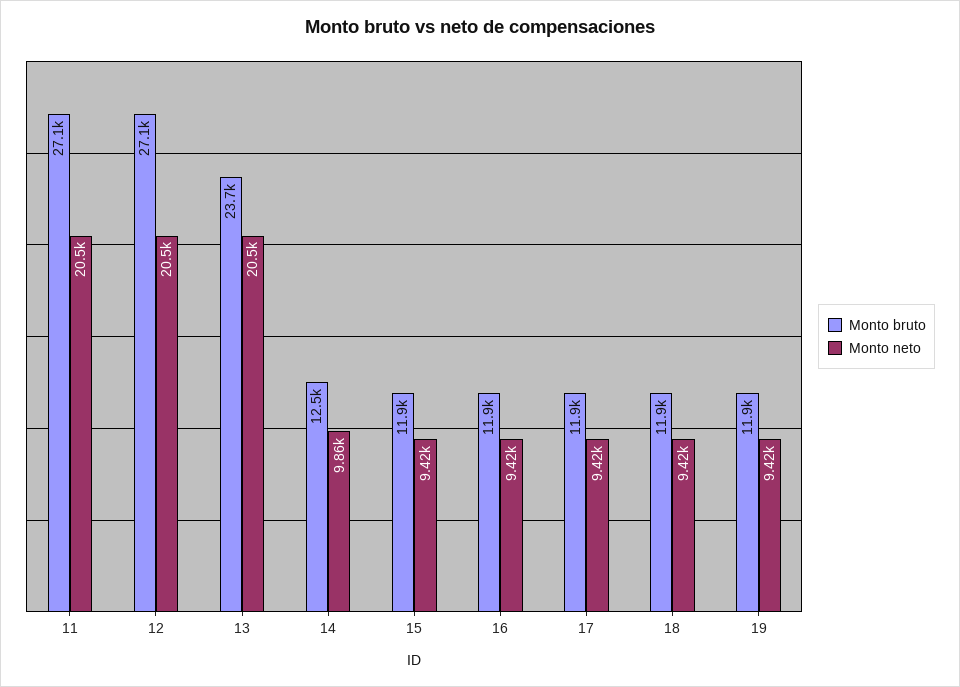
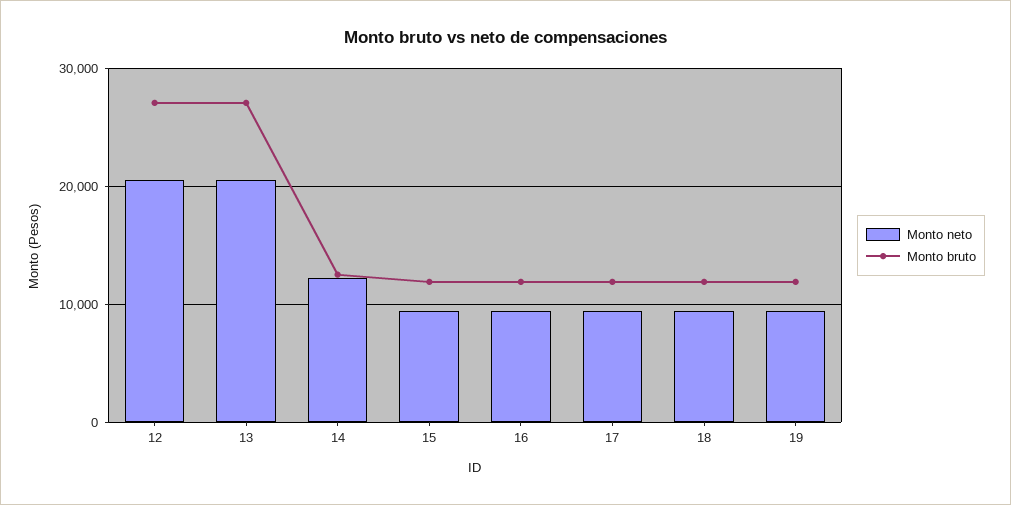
  {
    "Monto bruto": {
-     "11": 27100,
      "12": 27100,
-     "13": 23700,
+     "13": 27000,
      "14": 12500,
      "15": 11900,
      "16": 11900,
      "17": 11900,
      "18": 11900,
      "19": 11900
    },
    "Monto neto": {
-     "11": 20500,
      "12": 20500,
      "13": 20500,
-     "14": 9860,
+     "14": 12000,
      "15": 9420,
      "16": 9420,
      "17": 9420,
      "18": 9420,
      "19": 9420
    }
  }

